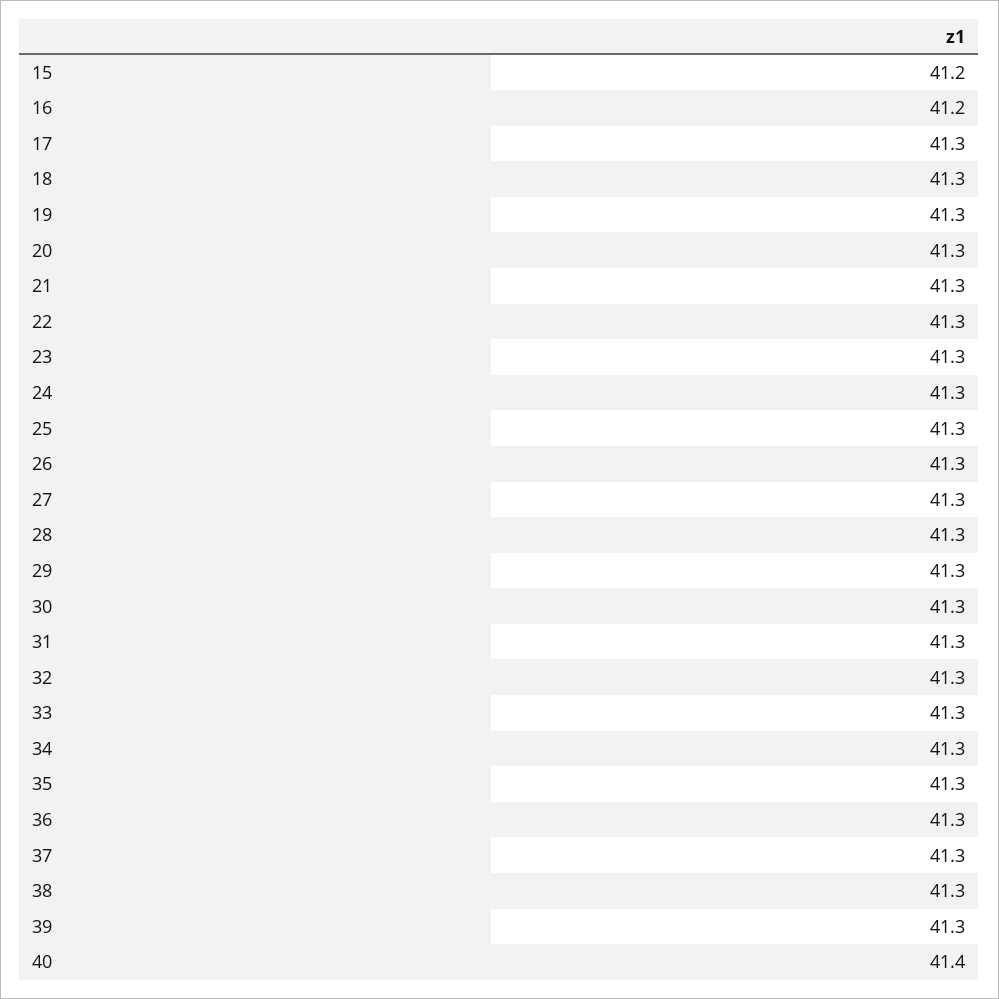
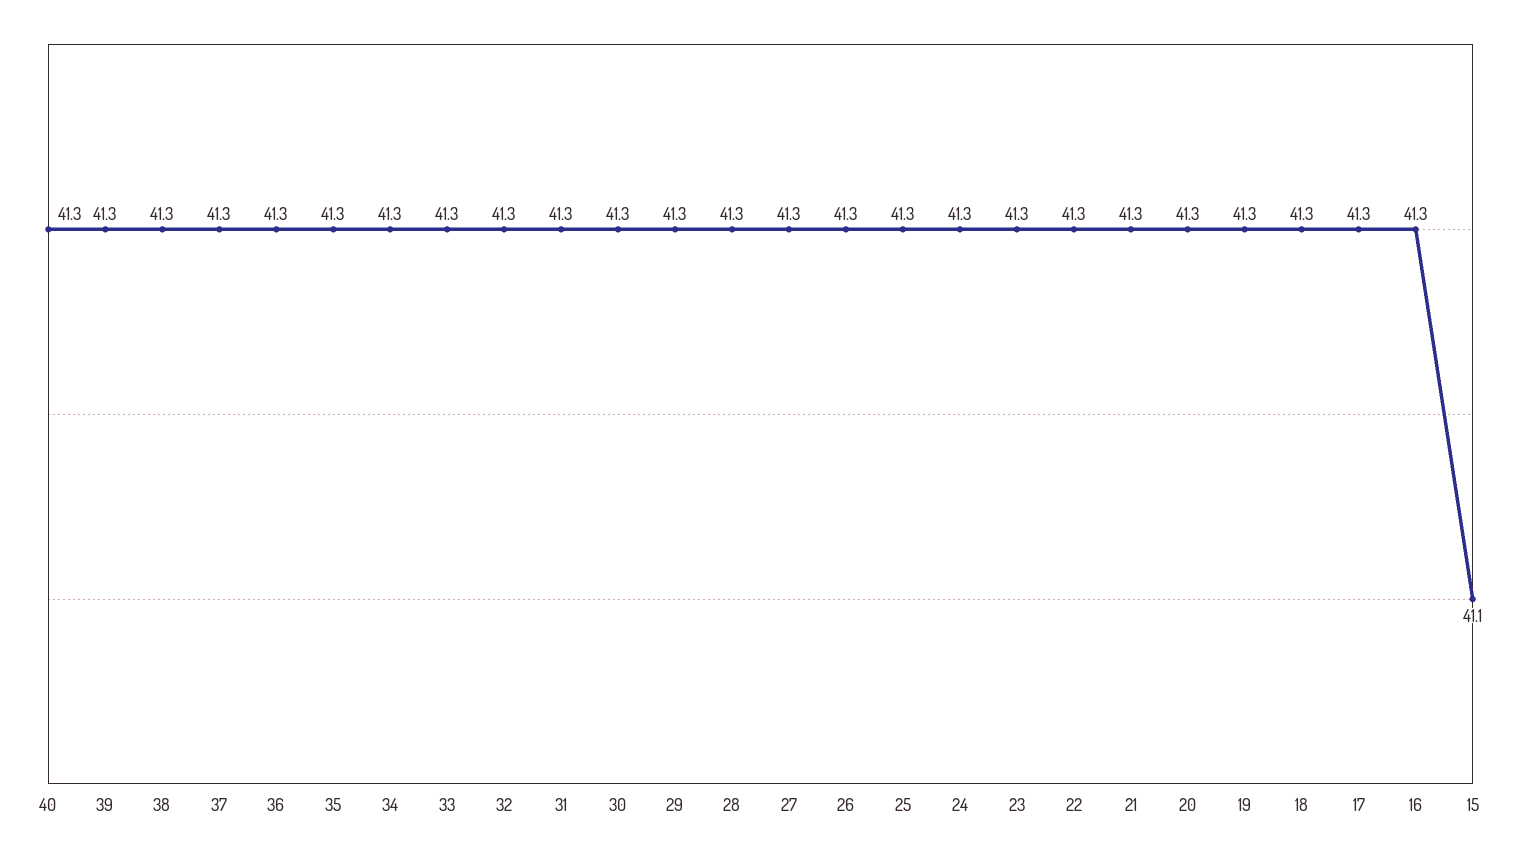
  {
-   "15": 41.2,
+   "15": 41.1,
-   "16": 41.2,
+   "16": 41.3,
    "17": 41.3,
    "18": 41.3,
    "19": 41.3,
    "20": 41.3,
    "21": 41.3,
    "22": 41.3,
    "23": 41.3,
    "24": 41.3,
    "25": 41.3,
    "26": 41.3,
    "27": 41.3,
    "28": 41.3,
    "29": 41.3,
    "30": 41.3,
    "31": 41.3,
    "32": 41.3,
    "33": 41.3,
    "34": 41.3,
    "35": 41.3,
    "36": 41.3,
    "37": 41.3,
    "38": 41.3,
    "39": 41.3,
-   "40": 41.4
+   "40": 41.3
  }

